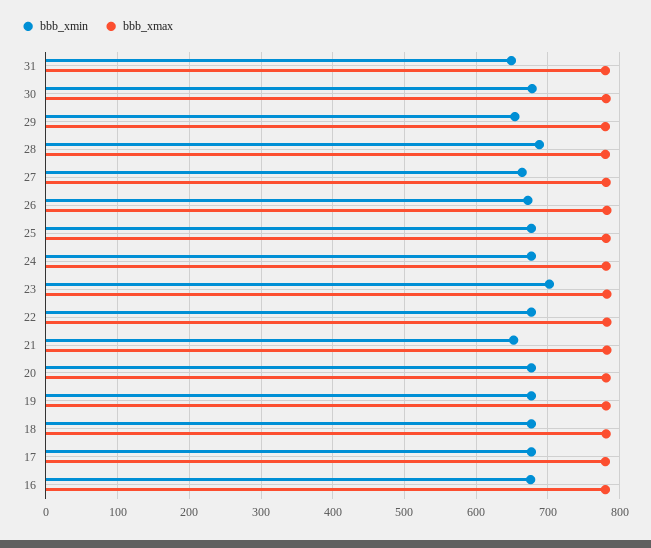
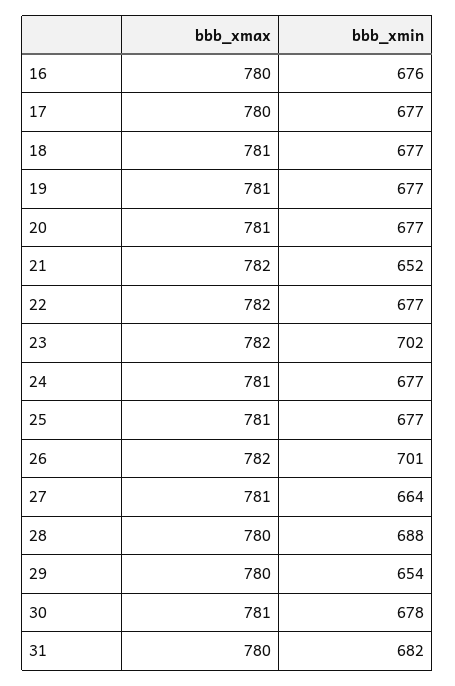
  {
    "bbb_xmin": {
-     "31": 650,
+     "31": 682,
      "30": 678,
      "29": 654,
      "28": 688,
      "27": 664,
-     "26": 670,
+     "26": 701,
      "25": 677,
      "24": 677,
      "23": 702,
      "22": 677,
      "21": 652,
      "20": 677,
      "19": 677,
      "18": 677,
      "17": 677,
      "16": 676
    },
    "bbb_xmax": {
      "31": 780,
      "30": 781,
      "29": 780,
      "28": 780,
      "27": 781,
      "26": 782,
      "25": 781,
      "24": 781,
      "23": 782,
      "22": 782,
      "21": 782,
      "20": 781,
      "19": 781,
      "18": 781,
      "17": 780,
      "16": 780
    }
  }

